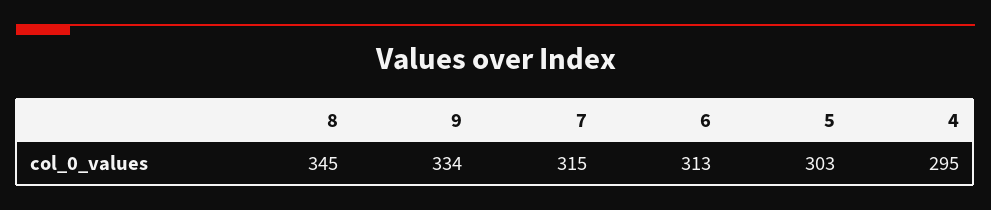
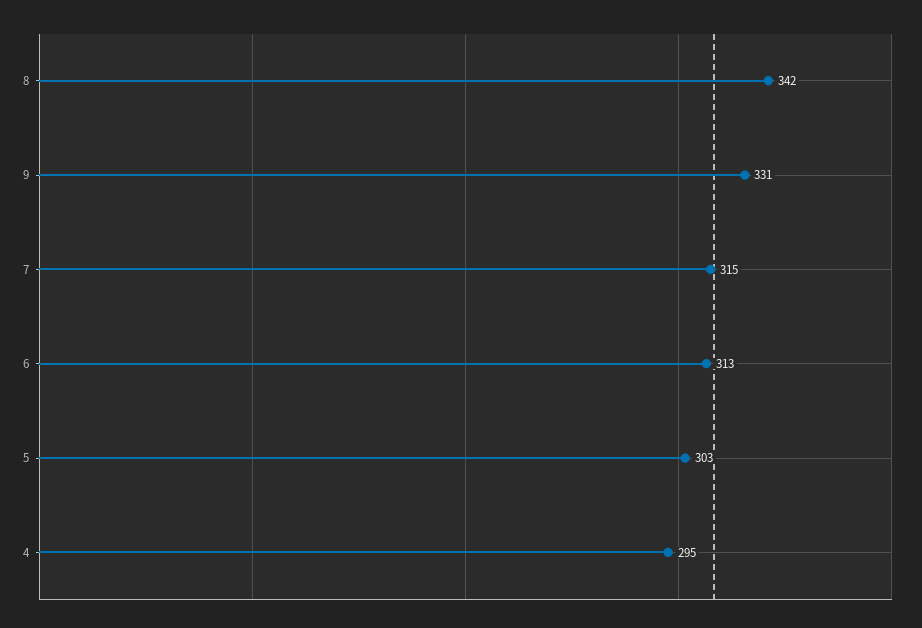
  {
-   "8": 345,
+   "8": 342,
-   "9": 334,
+   "9": 331,
    "7": 315,
    "6": 313,
    "5": 303,
    "4": 295
  }

